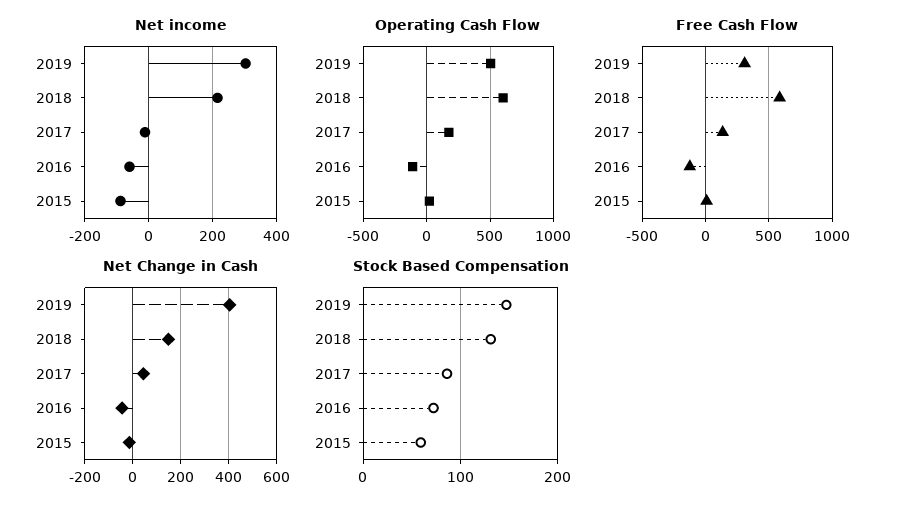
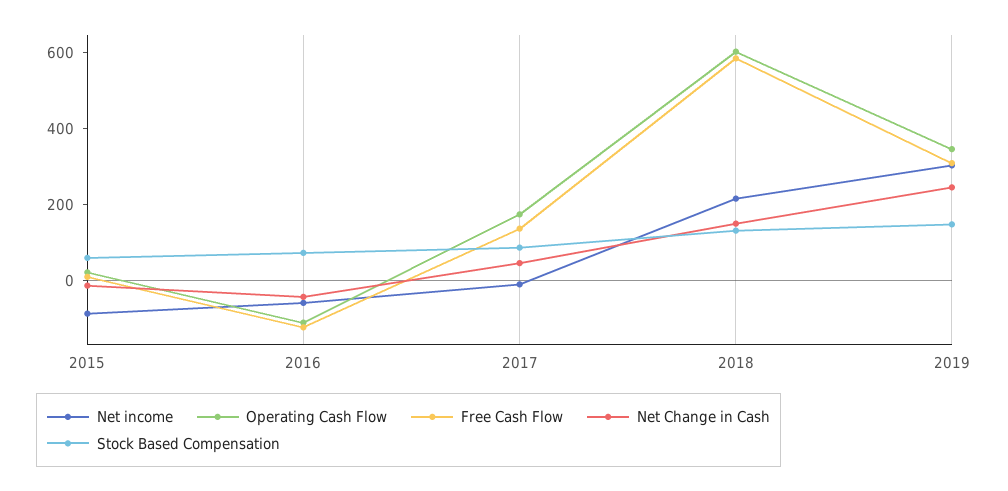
  {
    "Net income": {
      "2019": 300,
      "2018": 220,
      "2017": -20,
      "2016": -60,
      "2015": -80
    },
    "Operating Cash Flow": {
-     "2019": 500,
+     "2019": 350,
      "2018": 600,
      "2017": 150,
      "2016": -100,
      "2015": 0
    },
    "Free Cash Flow": {
      "2019": 300,
      "2018": 600,
      "2017": 150,
      "2016": -100,
      "2015": 0
    },
    "Net Change in Cash": {
-     "2019": 400,
+     "2019": 250,
      "2018": 150,
      "2017": 50,
      "2016": -50,
      "2015": -25
    },
    "Stock Based Compensation": {
      "2019": 150,
      "2018": 130,
      "2017": 90,
      "2016": 70,
      "2015": 60
    }
  }

